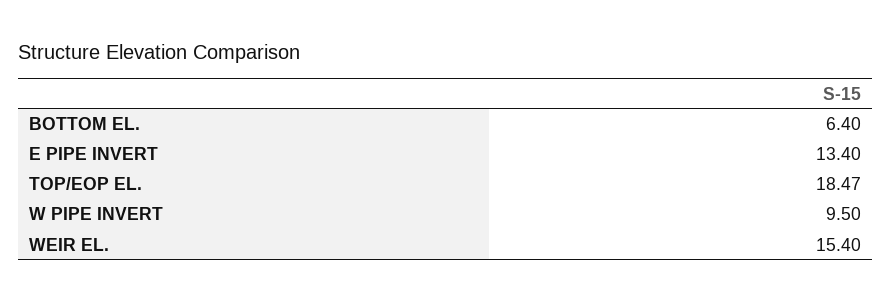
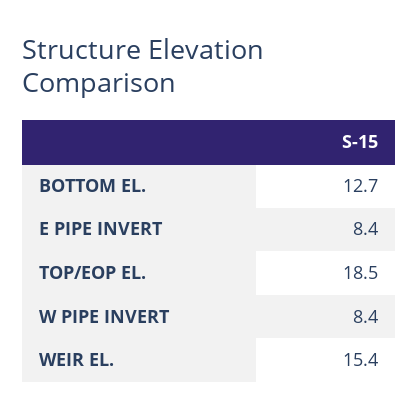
  {
-   "BOTTOM EL.": 6.4,
+   "BOTTOM EL.": 12.7,
-   "E PIPE INVERT": 13.4,
+   "E PIPE INVERT": 8.4,
    "TOP/EOP EL.": 18.47,
-   "W PIPE INVERT": 9.5,
+   "W PIPE INVERT": 8.4,
    "WEIR EL.": 15.4
  }

